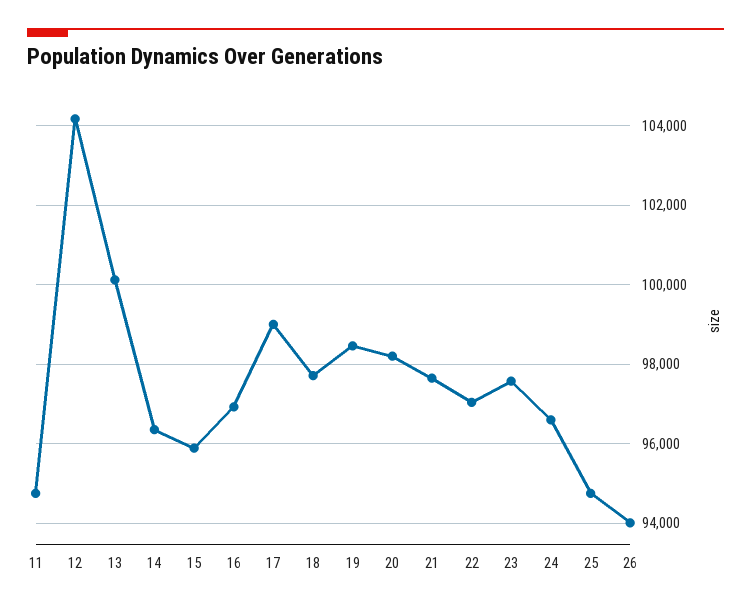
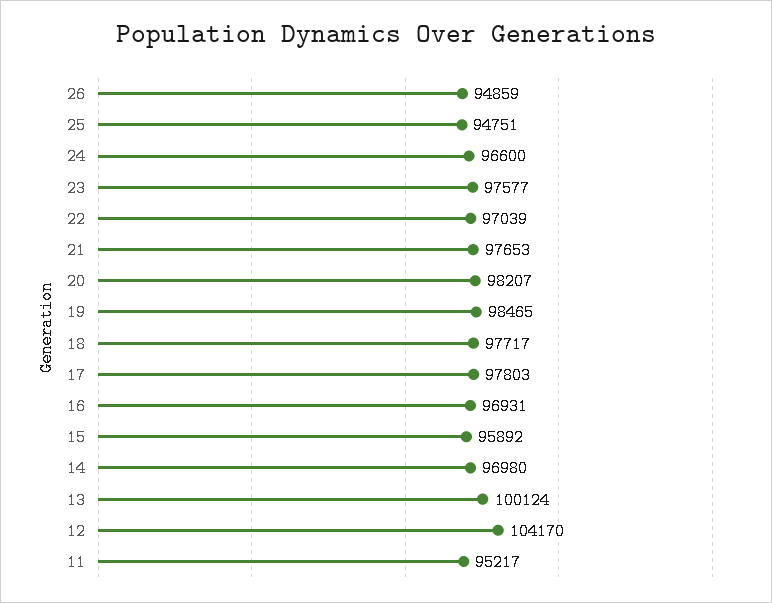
  {
-   "11": 94800,
+   "11": 95217,
    "12": 104170,
    "13": 100124,
-   "14": 96400,
+   "14": 96980,
    "15": 95892,
    "16": 96931,
-   "17": 99000,
+   "17": 97803,
    "18": 97717,
    "19": 98465,
    "20": 98207,
    "21": 97653,
    "22": 97039,
    "23": 97577,
    "24": 96600,
    "25": 94751,
-   "26": 94000
+   "26": 94859
  }

